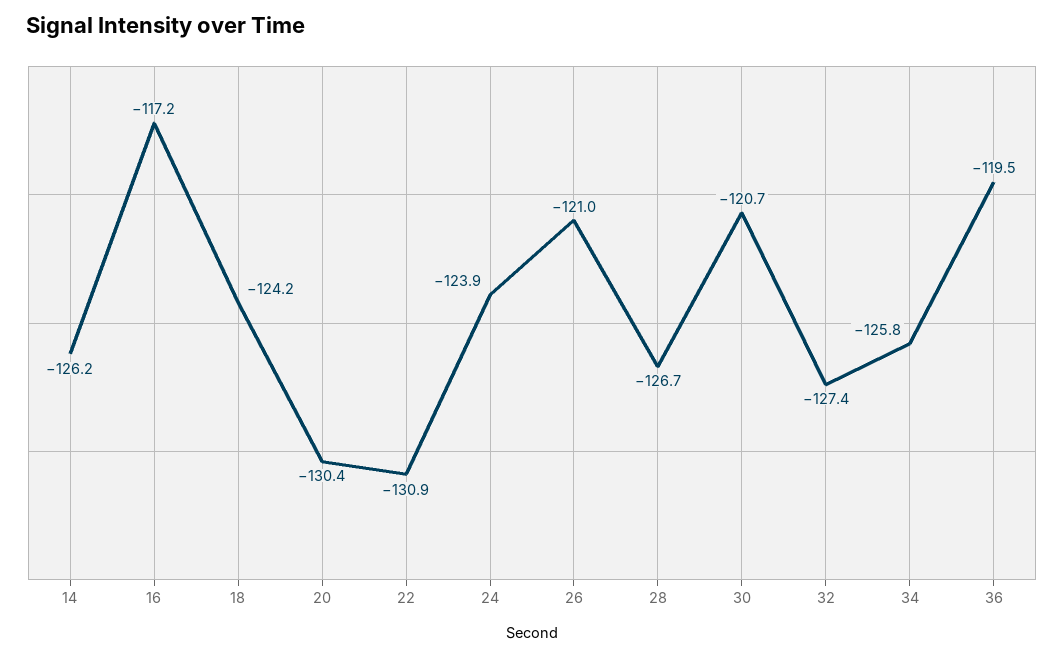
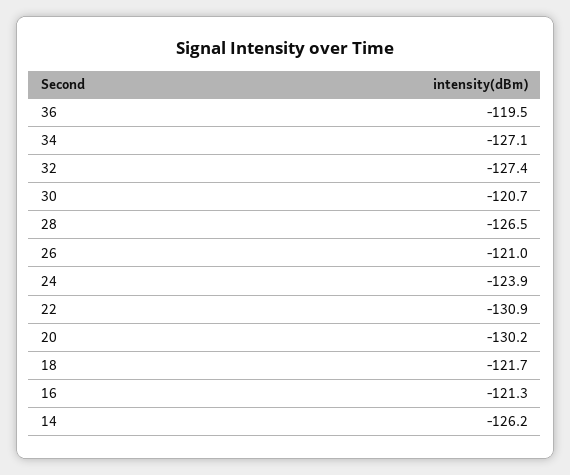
  {
    "14": -126.2,
-   "16": -117.2,
+   "16": -121.3,
-   "18": -124.2,
+   "18": -121.7,
-   "20": -130.4,
+   "20": -130.2,
    "22": -130.9,
    "24": -123.9,
    "26": -121,
-   "28": -126.7,
+   "28": -126.5,
    "30": -120.7,
    "32": -127.4,
-   "34": -125.8,
+   "34": -127.1,
    "36": -119.5
  }

